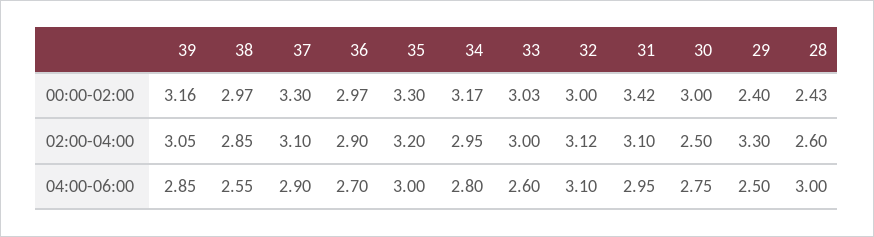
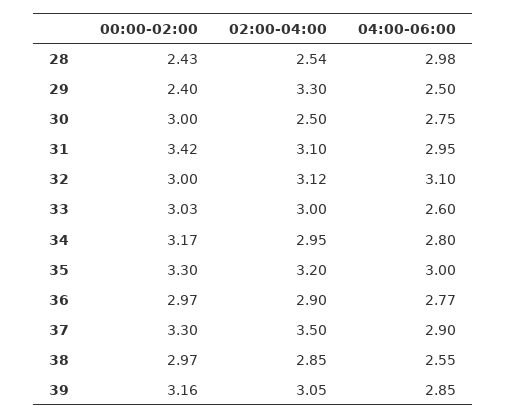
  {
    "39": {
      "00:00-02:00": 3.16,
      "02:00-04:00": 3.05,
      "04:00-06:00": 2.85
    },
    "38": {
      "00:00-02:00": 2.97,
      "02:00-04:00": 2.85,
      "04:00-06:00": 2.55
    },
    "37": {
      "00:00-02:00": 3.3,
-     "02:00-04:00": 3.1,
+     "02:00-04:00": 3.5,
      "04:00-06:00": 2.9
    },
    "36": {
      "00:00-02:00": 2.97,
      "02:00-04:00": 2.9,
-     "04:00-06:00": 2.7
+     "04:00-06:00": 2.77
    },
    "35": {
      "00:00-02:00": 3.3,
      "02:00-04:00": 3.2,
      "04:00-06:00": 3
    },
    "34": {
      "00:00-02:00": 3.17,
      "02:00-04:00": 2.95,
      "04:00-06:00": 2.8
    },
    "33": {
      "00:00-02:00": 3.03,
      "02:00-04:00": 3,
      "04:00-06:00": 2.6
    },
    "32": {
      "00:00-02:00": 3,
      "02:00-04:00": 3.12,
      "04:00-06:00": 3.1
    },
    "31": {
      "00:00-02:00": 3.42,
      "02:00-04:00": 3.1,
      "04:00-06:00": 2.95
    },
    "30": {
      "00:00-02:00": 3,
      "02:00-04:00": 2.5,
      "04:00-06:00": 2.75
    },
    "29": {
      "00:00-02:00": 2.4,
      "02:00-04:00": 3.3,
      "04:00-06:00": 2.5
    },
    "28": {
      "00:00-02:00": 2.43,
-     "02:00-04:00": 2.6,
+     "02:00-04:00": 2.54,
-     "04:00-06:00": 3
+     "04:00-06:00": 2.98
    }
  }

